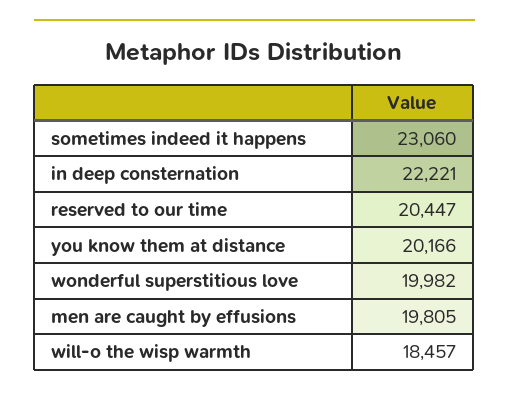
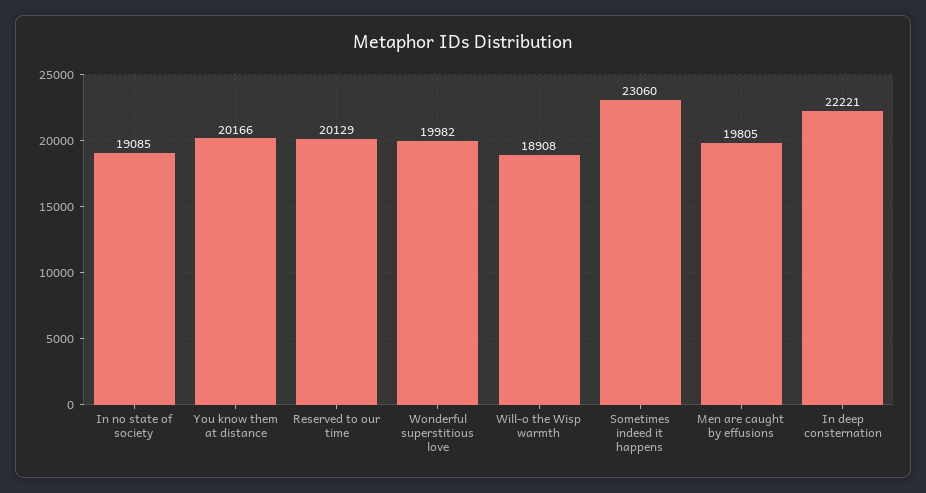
  {
    "sometimes indeed it happens": 23060,
    "in deep consternation": 22221,
-   "reserved to our time": 20447,
+   "reserved to our time": 20129,
    "you know them at distance": 20166,
    "wonderful superstitious love": 19982,
    "men are caught by effusions": 19805,
-   "will-o the wisp warmth": 18457
+   "will-o the wisp warmth": 18908,
+   "In no state of society": 19085
  }

